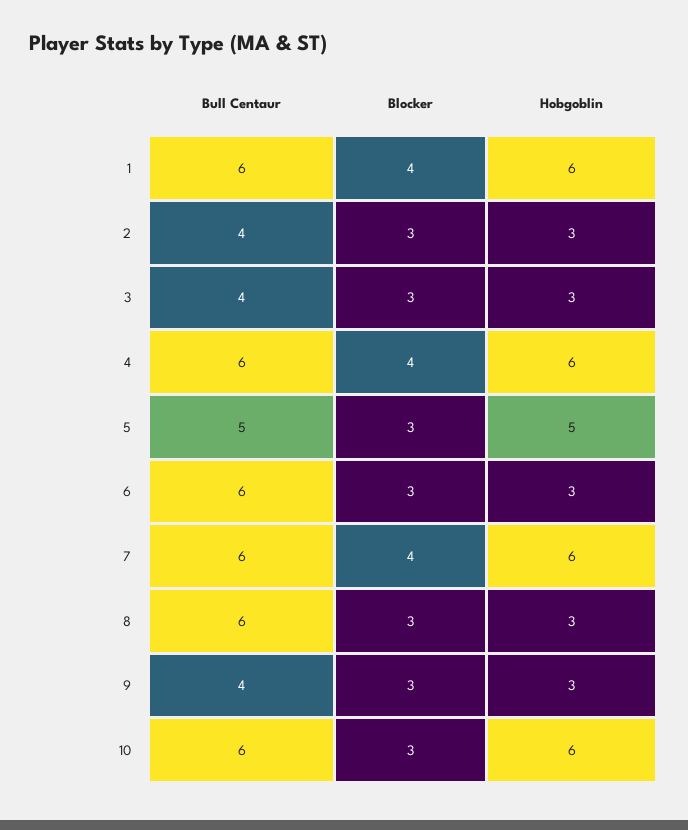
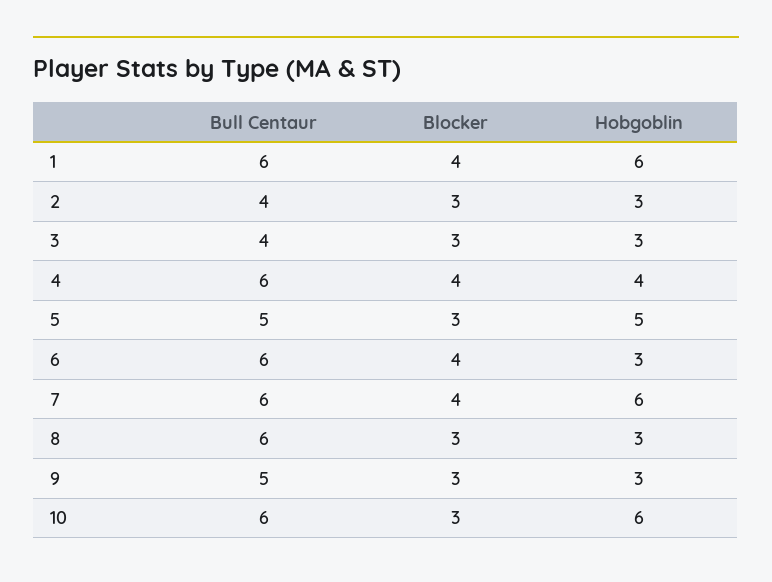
  {
    "Bull Centaur": {
      "1": 6,
      "2": 4,
      "3": 4,
      "4": 6,
      "5": 5,
      "6": 6,
      "7": 6,
      "8": 6,
-     "9": 4,
+     "9": 5,
      "10": 6
    },
    "Blocker": {
      "1": 4,
      "2": 3,
      "3": 3,
      "4": 4,
      "5": 3,
-     "6": 3,
+     "6": 4,
      "7": 4,
      "8": 3,
      "9": 3,
      "10": 3
    },
    "Hobgoblin": {
      "1": 6,
      "2": 3,
      "3": 3,
-     "4": 6,
+     "4": 4,
      "5": 5,
      "6": 3,
      "7": 6,
      "8": 3,
      "9": 3,
      "10": 6
    }
  }

